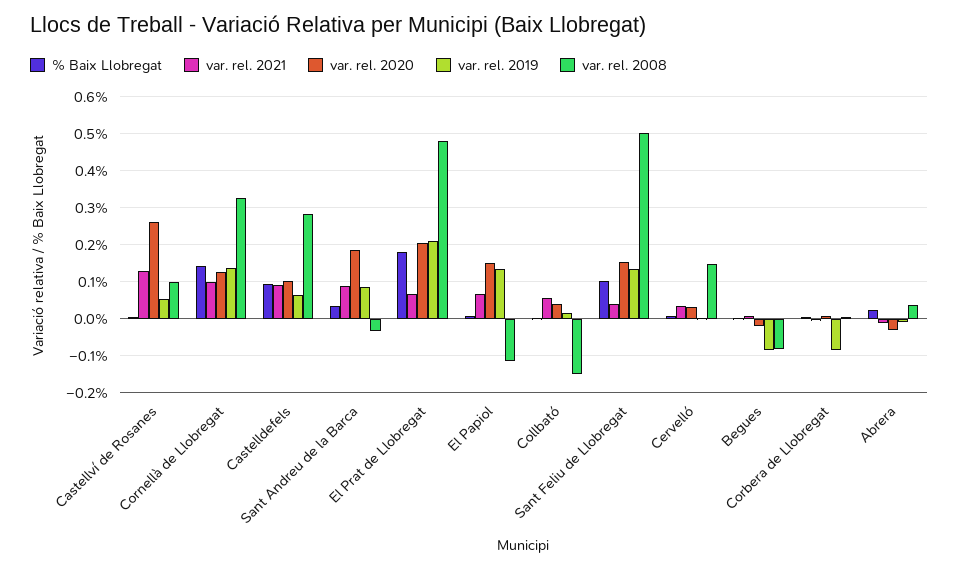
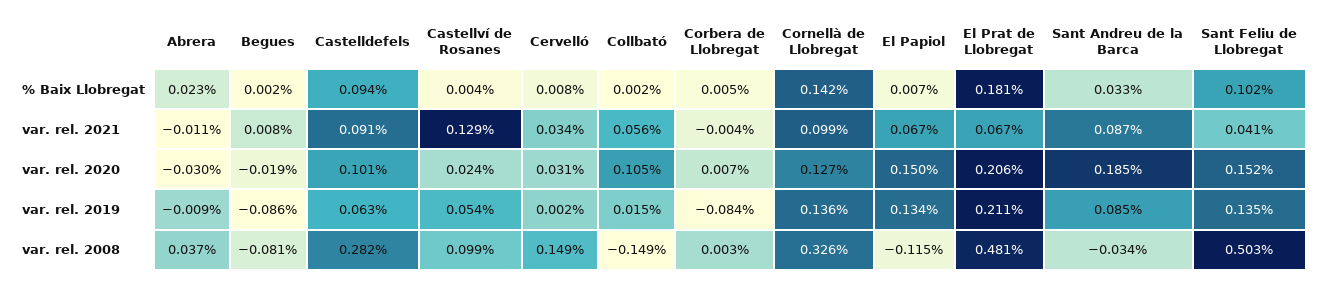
  {
    "% Baix Llobregat": {
      "Castellví de Rosanes": 0.004,
      "Cornellà de Llobregat": 0.142,
      "Castelldefels": 0.094,
      "Sant Andreu de la Barca": 0.033,
      "El Prat de Llobregat": 0.181,
      "El Papiol": 0.007,
      "Collbató": 0.002,
      "Sant Feliu de Llobregat": 0.102,
      "Cervelló": 0.008,
      "Begues": 0.002,
      "Corbera de Llobregat": 0.005,
      "Abrera": 0.023
    },
    "var. rel. 2021": {
      "Castellví de Rosanes": 0.129,
      "Cornellà de Llobregat": 0.099,
      "Castelldefels": 0.091,
      "Sant Andreu de la Barca": 0.087,
      "El Prat de Llobregat": 0.067,
      "El Papiol": 0.067,
      "Collbató": 0.056,
      "Sant Feliu de Llobregat": 0.041,
      "Cervelló": 0.034,
      "Begues": 0.008,
      "Corbera de Llobregat": -0.004,
      "Abrera": -0.011
    },
    "var. rel. 2020": {
-     "Castellví de Rosanes": 0.26,
+     "Castellví de Rosanes": 0.024,
      "Cornellà de Llobregat": 0.127,
      "Castelldefels": 0.101,
      "Sant Andreu de la Barca": 0.185,
      "El Prat de Llobregat": 0.206,
      "El Papiol": 0.15,
-     "Collbató": 0.04,
+     "Collbató": 0.105,
      "Sant Feliu de Llobregat": 0.152,
      "Cervelló": 0.031,
      "Begues": -0.019,
      "Corbera de Llobregat": 0.007,
      "Abrera": -0.03
    },
    "var. rel. 2019": {
      "Castellví de Rosanes": 0.054,
      "Cornellà de Llobregat": 0.136,
      "Castelldefels": 0.063,
      "Sant Andreu de la Barca": 0.085,
      "El Prat de Llobregat": 0.211,
      "El Papiol": 0.134,
      "Collbató": 0.015,
      "Sant Feliu de Llobregat": 0.135,
      "Cervelló": 0.002,
      "Begues": -0.086,
      "Corbera de Llobregat": -0.084,
      "Abrera": -0.009
    },
    "var. rel. 2008": {
      "Castellví de Rosanes": 0.099,
      "Cornellà de Llobregat": 0.326,
      "Castelldefels": 0.282,
      "Sant Andreu de la Barca": -0.034,
      "El Prat de Llobregat": 0.481,
      "El Papiol": -0.115,
      "Collbató": -0.149,
      "Sant Feliu de Llobregat": 0.503,
      "Cervelló": 0.149,
      "Begues": -0.081,
      "Corbera de Llobregat": 0.003,
      "Abrera": 0.037
    }
  }

